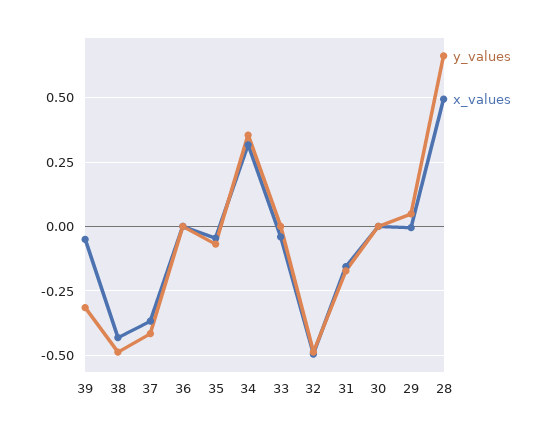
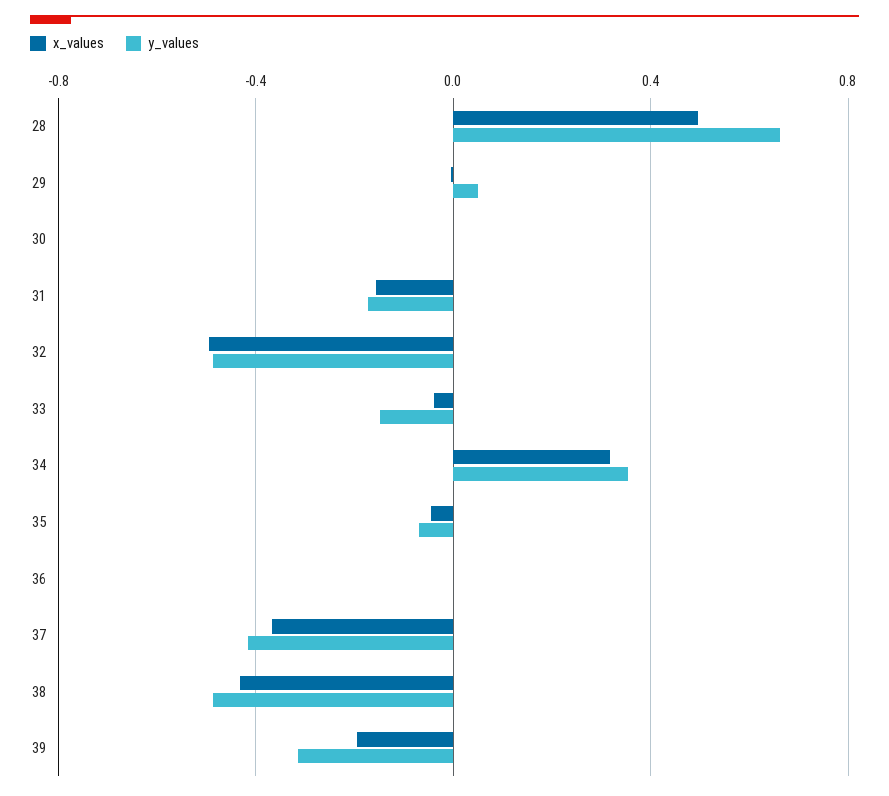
  {
    "y_values": {
      "39": -0.325,
      "38": -0.5,
      "37": -0.425,
      "36": 0,
      "35": -0.075,
      "34": 0.35,
-     "33": 0,
+     "33": -0.15,
      "32": -0.5,
      "31": -0.175,
      "30": 0,
      "29": 0.05,
      "28": 0.65
    },
    "x_values": {
-     "39": -0.05,
+     "39": -0.2,
      "38": -0.425,
      "37": -0.375,
      "36": 0,
      "35": -0.05,
      "34": 0.325,
      "33": -0.05,
      "32": -0.5,
      "31": -0.15,
      "30": 0,
      "29": 0,
      "28": 0.5
    }
  }

